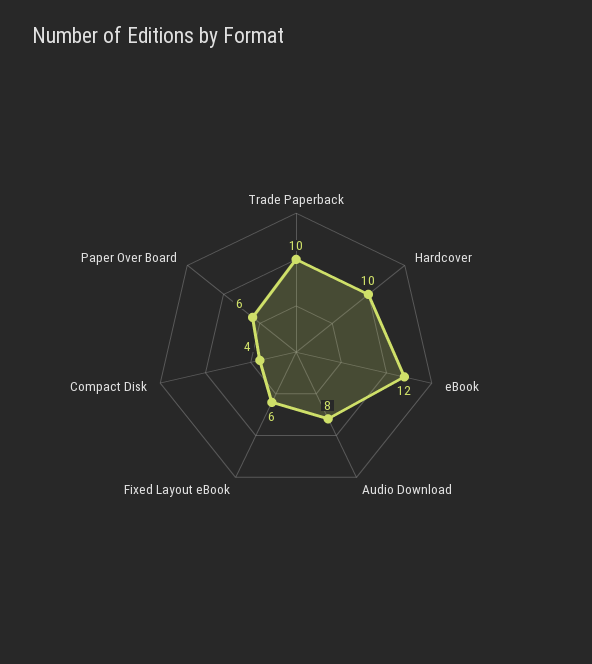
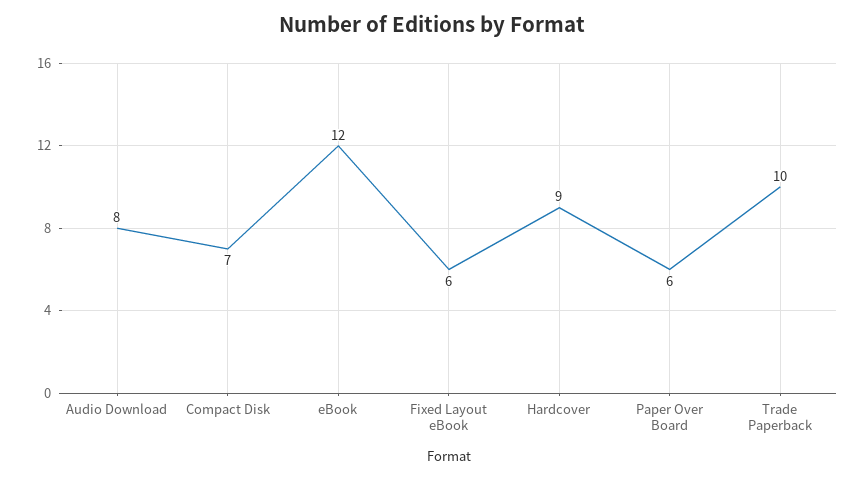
  {
    "Trade Paperback": 10,
-   "Hardcover": 10,
+   "Hardcover": 9,
    "eBook": 12,
    "Audio Download": 8,
    "Fixed Layout eBook": 6,
-   "Compact Disk": 4,
+   "Compact Disk": 7,
    "Paper Over Board": 6
  }

